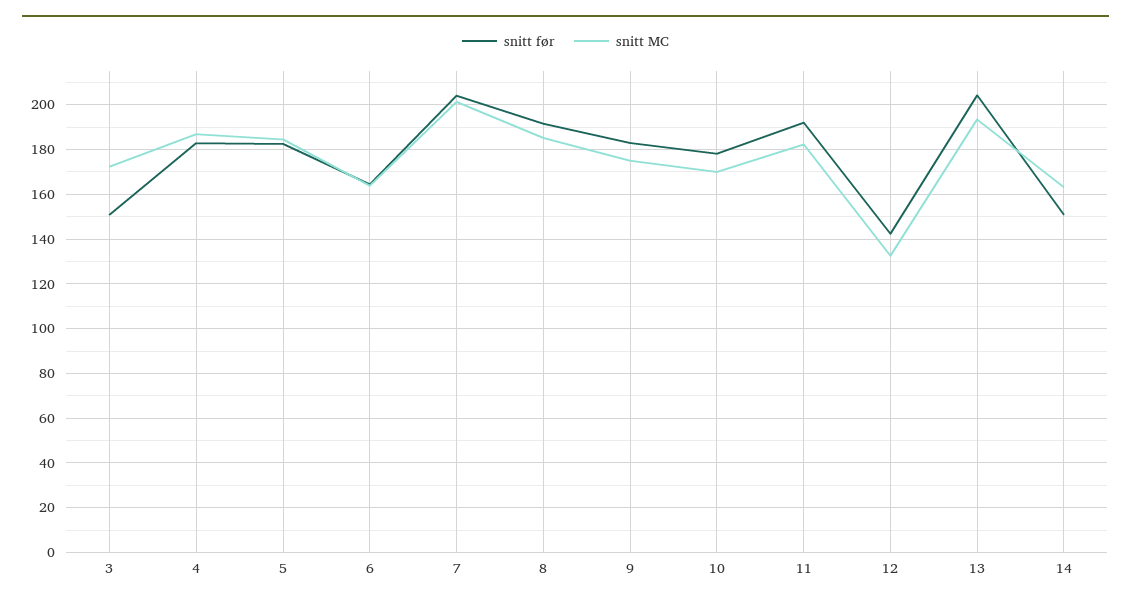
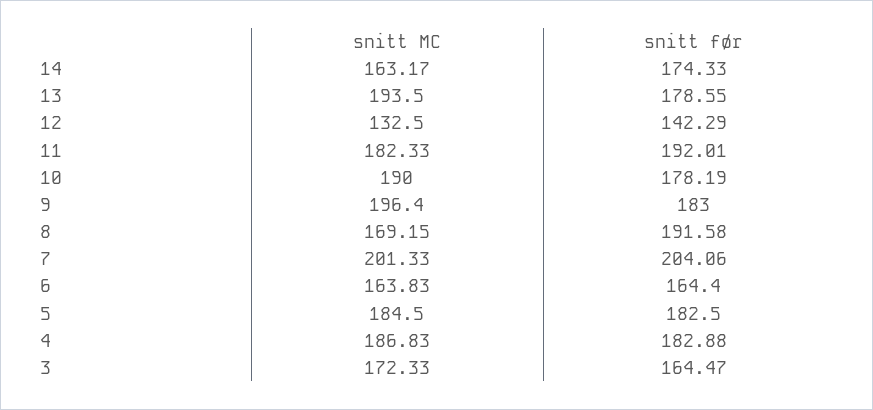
  {
    "snitt før": {
-     "3": 150,
+     "3": 164.47,
      "4": 182.88,
      "5": 182.5,
      "6": 164.4,
      "7": 204.06,
      "8": 191.58,
      "9": 183,
      "10": 178.19,
      "11": 192.01,
      "12": 142.29,
-     "13": 205,
+     "13": 178.55,
-     "14": 150
+     "14": 174.33
    },
    "snitt MC": {
      "3": 172.33,
      "4": 186.83,
      "5": 184.5,
      "6": 163.83,
      "7": 201.33,
-     "8": 185,
+     "8": 169.15,
-     "9": 175,
+     "9": 196.4,
-     "10": 170,
+     "10": 190,
      "11": 182.33,
      "12": 132.5,
      "13": 193.5,
      "14": 163.17
    }
  }

